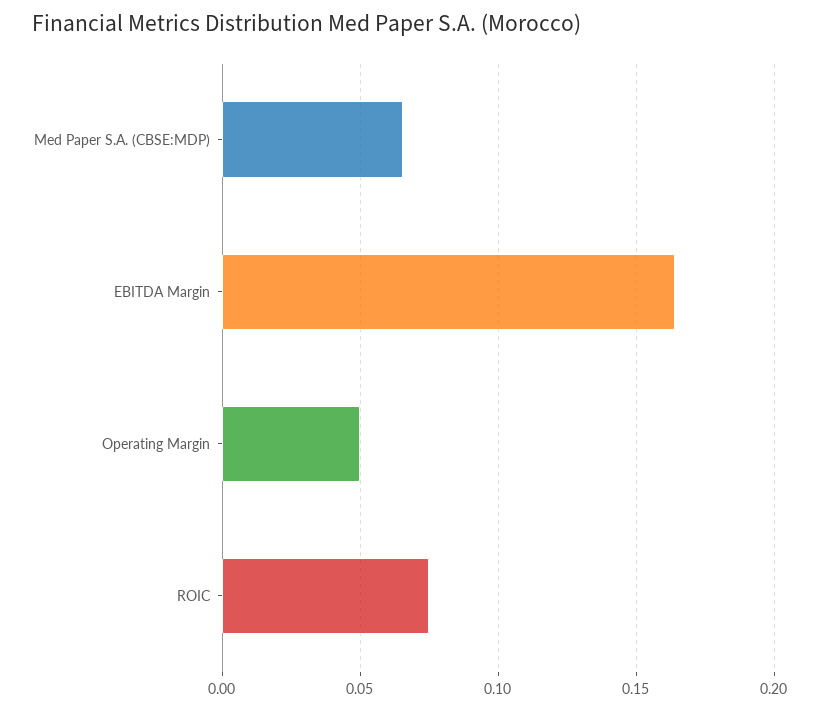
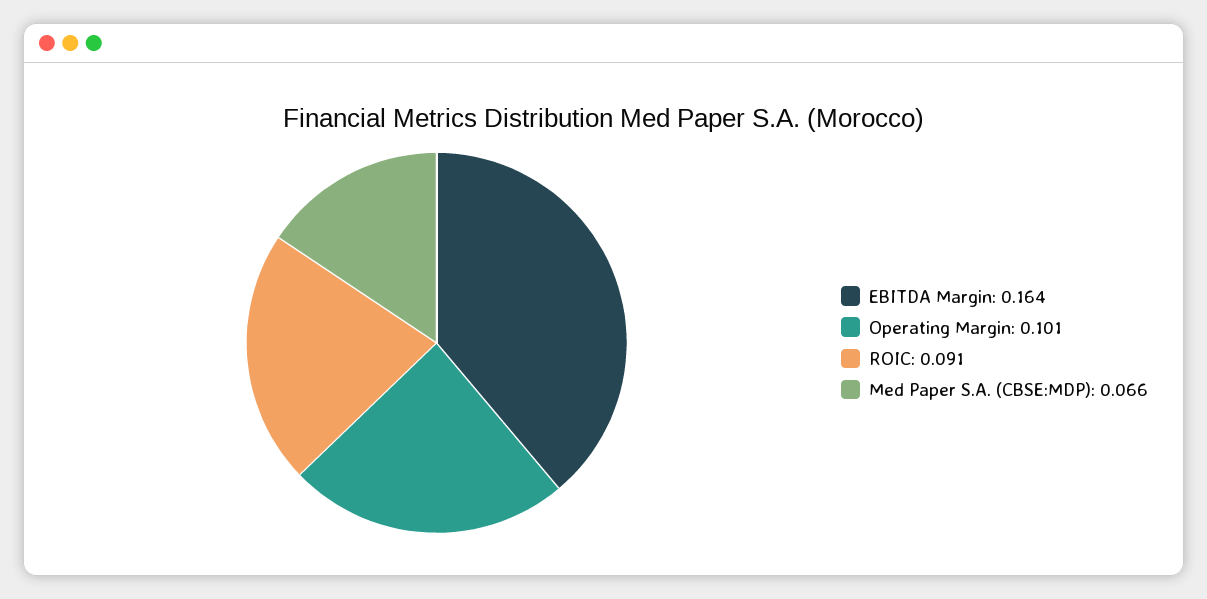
  {
    "Med Paper S.A. (CBSE:MDP)": 0.066,
    "EBITDA Margin": 0.164,
-   "Operating Margin": 0.05,
+   "Operating Margin": 0.101,
-   "ROIC": 0.075
+   "ROIC": 0.091
  }

